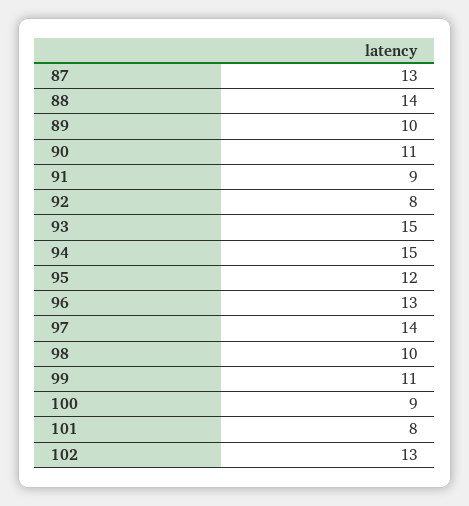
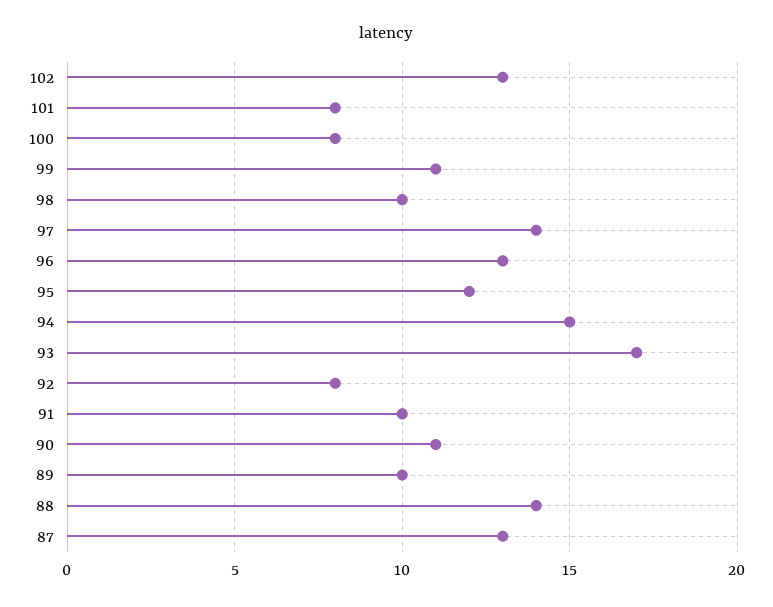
  {
    "87": 13,
    "88": 14,
    "89": 10,
    "90": 11,
-   "91": 9,
+   "91": 10,
    "92": 8,
-   "93": 15,
+   "93": 17,
    "94": 15,
    "95": 12,
    "96": 13,
    "97": 14,
    "98": 10,
    "99": 11,
-   "100": 9,
+   "100": 8,
    "101": 8,
    "102": 13
  }

